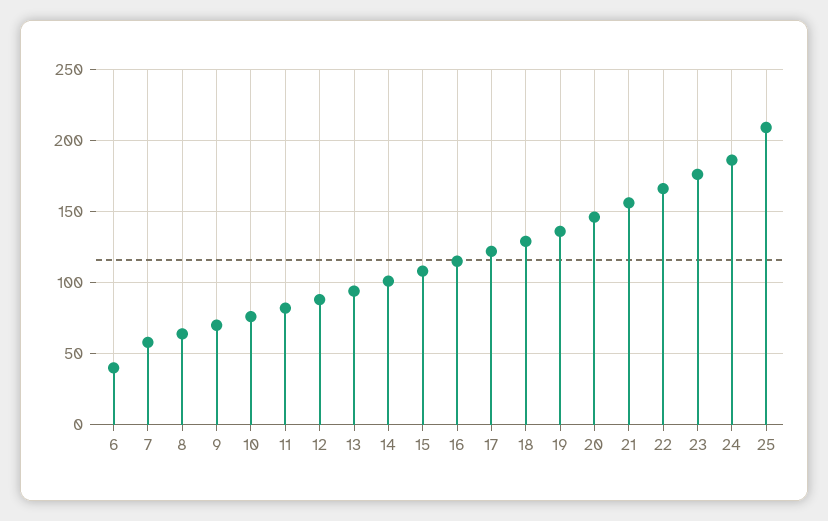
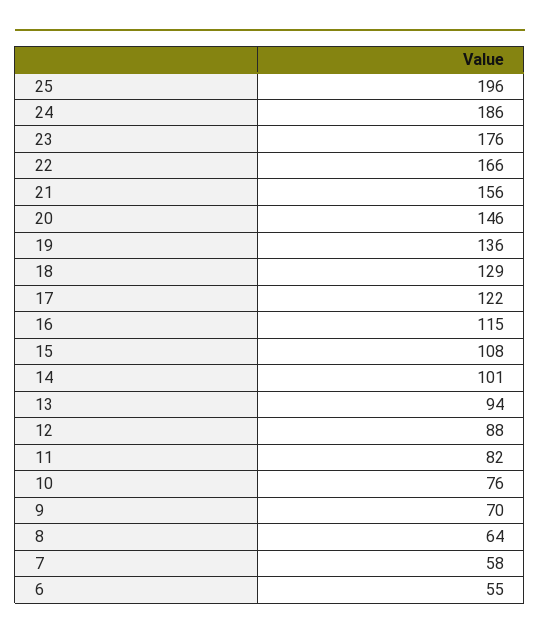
  {
-   "6": 40,
+   "6": 55,
    "7": 58,
    "8": 64,
    "9": 70,
    "10": 76,
    "11": 82,
    "12": 88,
    "13": 94,
    "14": 101,
    "15": 108,
    "16": 115,
    "17": 122,
    "18": 129,
    "19": 136,
    "20": 146,
    "21": 156,
    "22": 166,
    "23": 176,
    "24": 186,
-   "25": 210
+   "25": 196
  }

